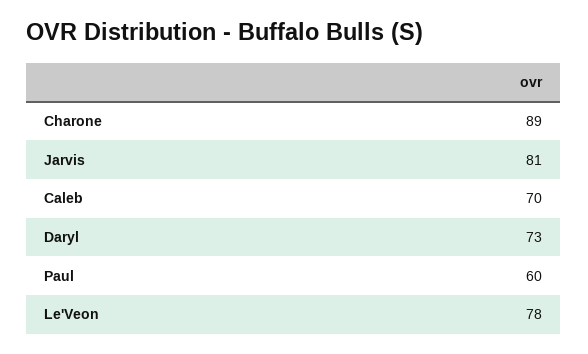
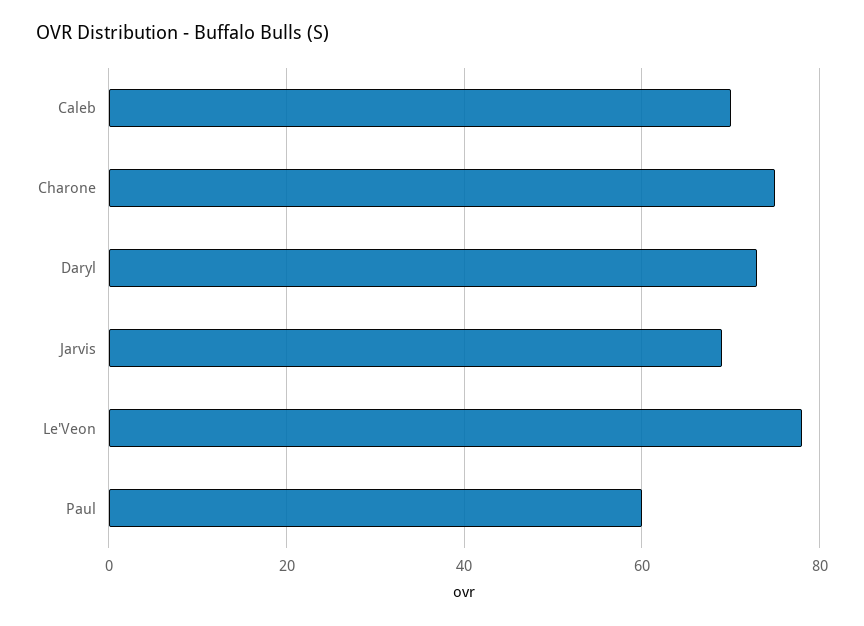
  {
-   "Charone": 89,
+   "Charone": 75,
-   "Jarvis": 81,
+   "Jarvis": 70,
    "Caleb": 70,
    "Daryl": 73,
    "Paul": 60,
    "Le'Veon": 78
  }

